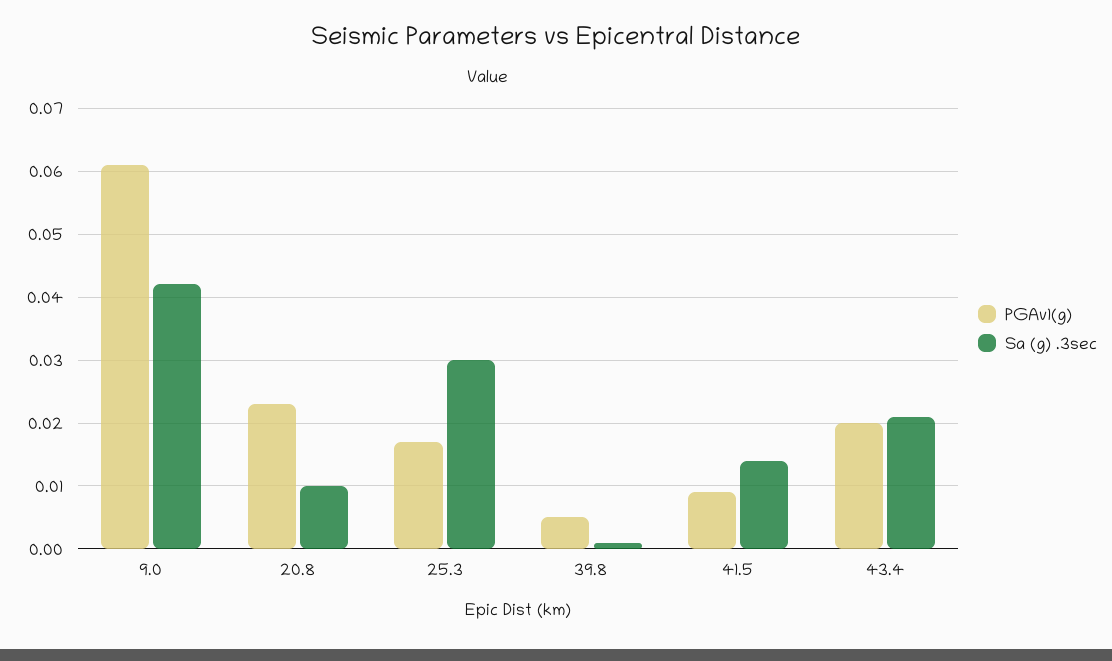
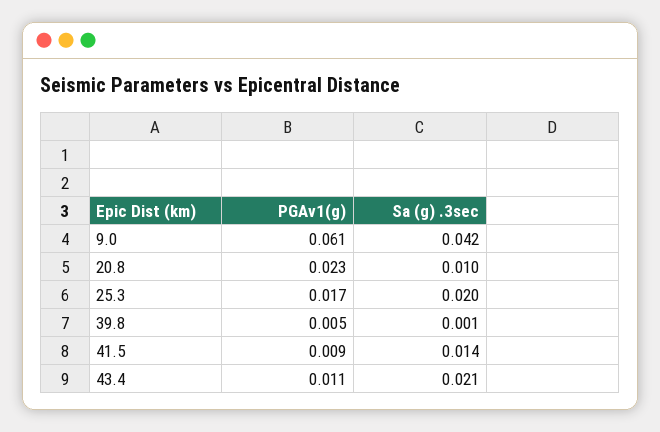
  {
    "PGAv1(g)": {
      "9.0": 0.061,
      "20.8": 0.023,
      "25.3": 0.017,
      "39.8": 0.005,
      "41.5": 0.009,
-     "43.4": 0.02
+     "43.4": 0.011
    },
    "Sa (g) .3sec": {
      "9.0": 0.042,
      "20.8": 0.01,
-     "25.3": 0.03,
+     "25.3": 0.02,
      "39.8": 0.001,
      "41.5": 0.014,
      "43.4": 0.021
    }
  }

